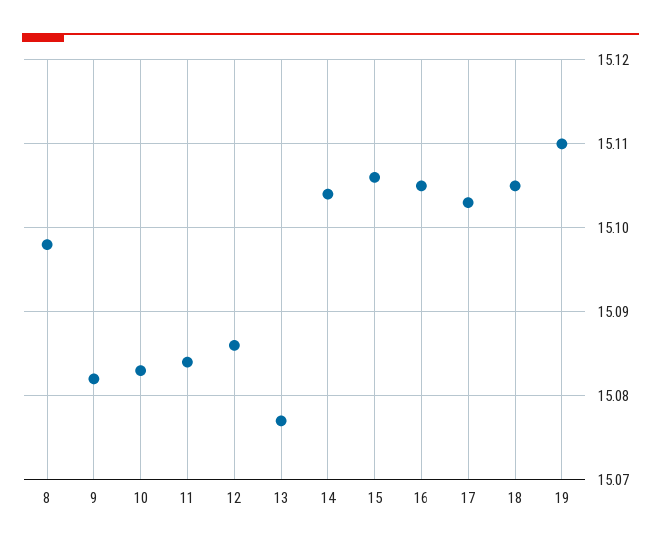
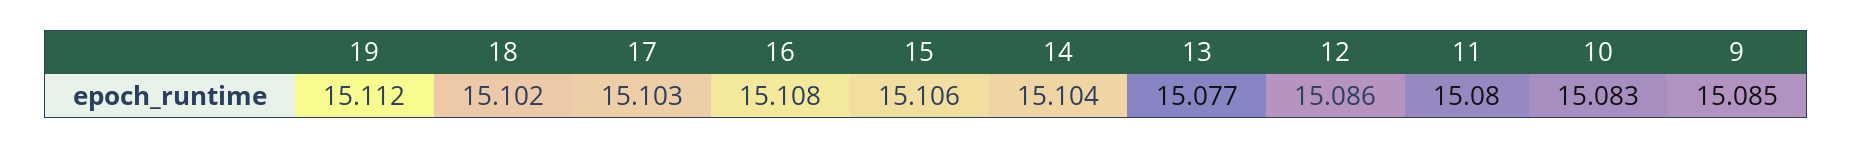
  {
-   "8": 15.098,
-   "9": 15.082,
+   "9": 15.085,
    "10": 15.083,
-   "11": 15.084,
+   "11": 15.08,
    "12": 15.086,
    "13": 15.077,
    "14": 15.104,
    "15": 15.106,
-   "16": 15.105,
+   "16": 15.108,
    "17": 15.103,
-   "18": 15.105,
+   "18": 15.102,
-   "19": 15.11
+   "19": 15.112
  }

